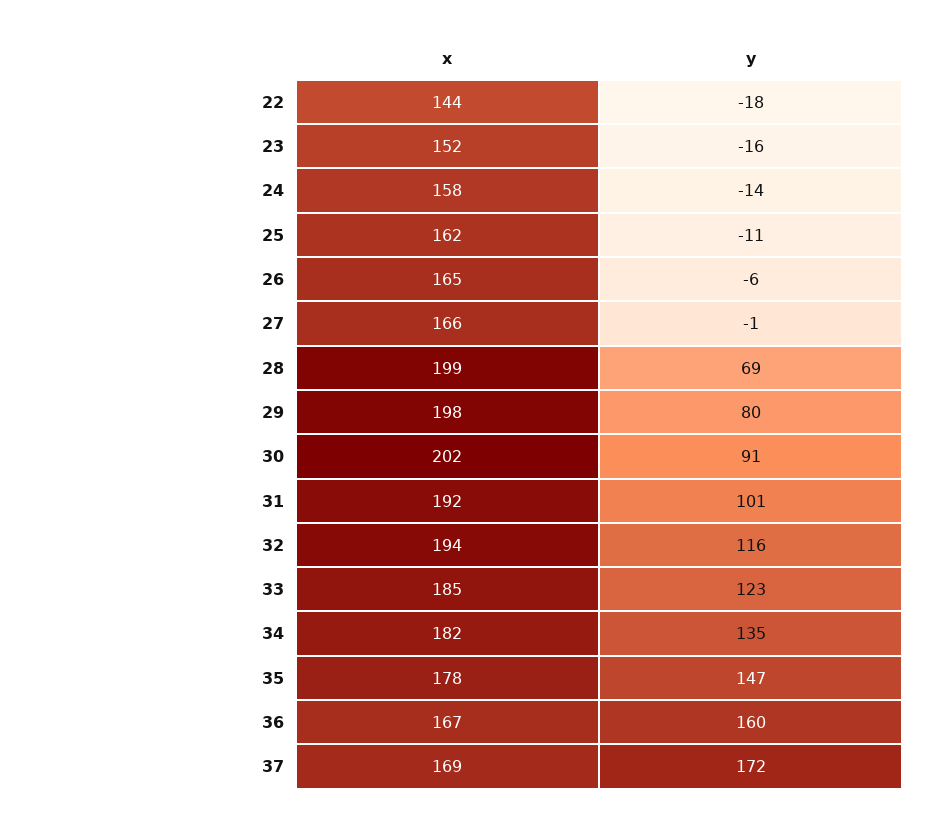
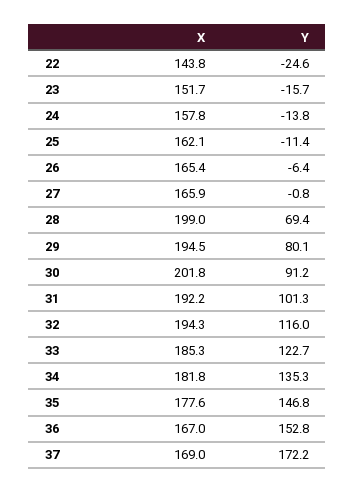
  {
    "x": {
      "22": 143.8,
      "23": 151.7,
      "24": 157.8,
      "25": 162.1,
      "26": 165.4,
      "27": 165.9,
      "28": 199,
-     "29": 198,
+     "29": 194.5,
      "30": 201.8,
      "31": 192.2,
      "32": 194.3,
      "33": 185.3,
      "34": 181.8,
      "35": 177.6,
      "36": 167,
      "37": 169
    },
    "y": {
-     "22": -18,
+     "22": -24.6,
      "23": -15.7,
      "24": -13.8,
      "25": -11.4,
      "26": -6.4,
      "27": -0.8,
      "28": 69.4,
      "29": 80.1,
      "30": 91.2,
      "31": 101.3,
      "32": 116,
      "33": 122.7,
      "34": 135.3,
      "35": 146.8,
-     "36": 160,
+     "36": 152.8,
      "37": 172.2
    }
  }

